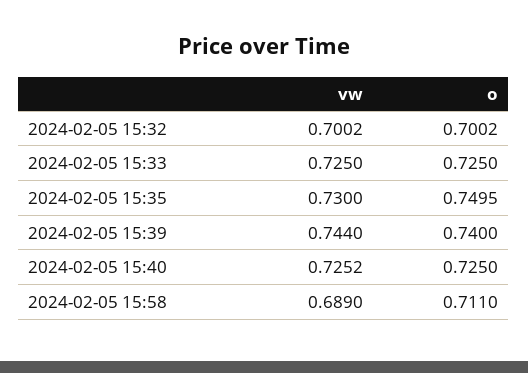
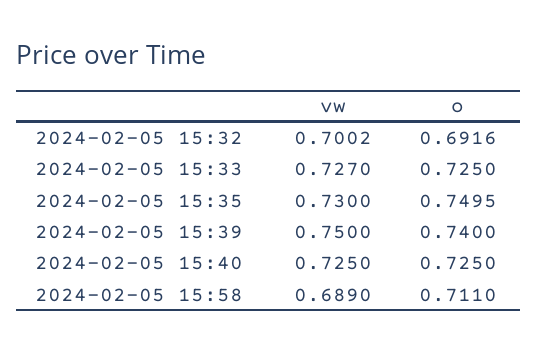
  {
    "vw": {
      "2024-02-05 15:32": 0.7002,
-     "2024-02-05 15:33": 0.725,
+     "2024-02-05 15:33": 0.727,
      "2024-02-05 15:35": 0.73,
-     "2024-02-05 15:39": 0.744,
+     "2024-02-05 15:39": 0.75,
-     "2024-02-05 15:40": 0.7252,
+     "2024-02-05 15:40": 0.725,
      "2024-02-05 15:58": 0.689
    },
    "o": {
-     "2024-02-05 15:32": 0.7002,
+     "2024-02-05 15:32": 0.6916,
      "2024-02-05 15:33": 0.725,
      "2024-02-05 15:35": 0.7495,
      "2024-02-05 15:39": 0.74,
      "2024-02-05 15:40": 0.725,
      "2024-02-05 15:58": 0.711
    }
  }

